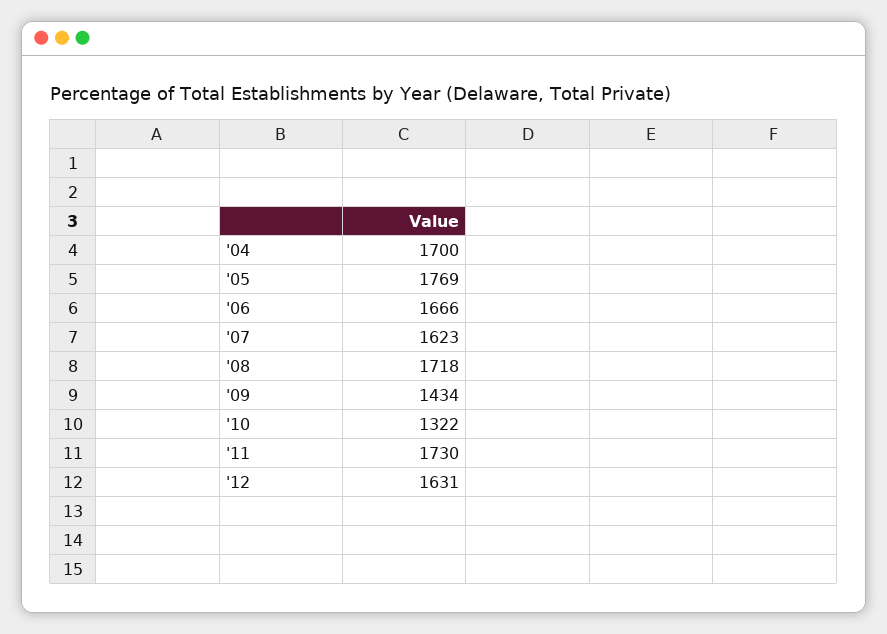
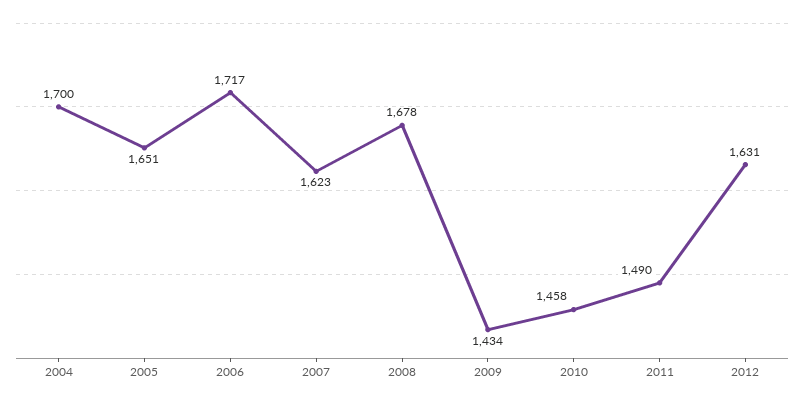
  {
    "'04": 1700,
-   "'05": 1769,
+   "'05": 1651,
-   "'06": 1666,
+   "'06": 1717,
    "'07": 1623,
-   "'08": 1718,
+   "'08": 1678,
    "'09": 1434,
-   "'10": 1322,
+   "'10": 1458,
-   "'11": 1730,
+   "'11": 1490,
    "'12": 1631
  }

